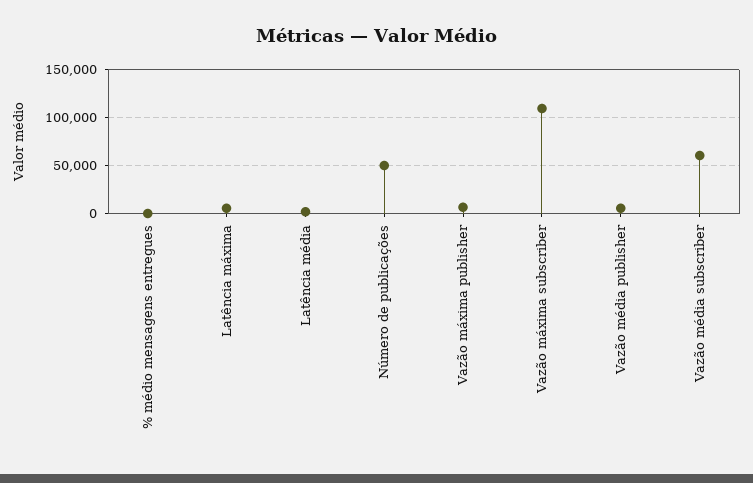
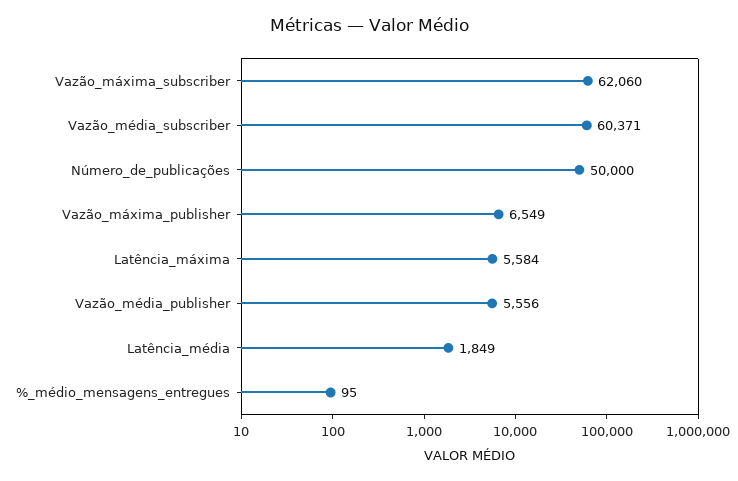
  {
    "% médio mensagens entregues": 95,
    "Latência máxima": 5584,
    "Latência média": 1849,
    "Número de publicações": 50000,
    "Vazão máxima publisher": 6549,
-   "Vazão máxima subscriber": 110000,
+   "Vazão máxima subscriber": 62060,
    "Vazão média publisher": 5556,
    "Vazão média subscriber": 60371
  }

